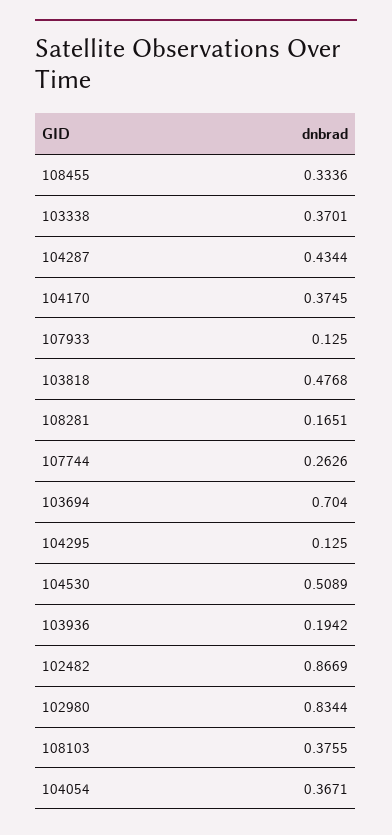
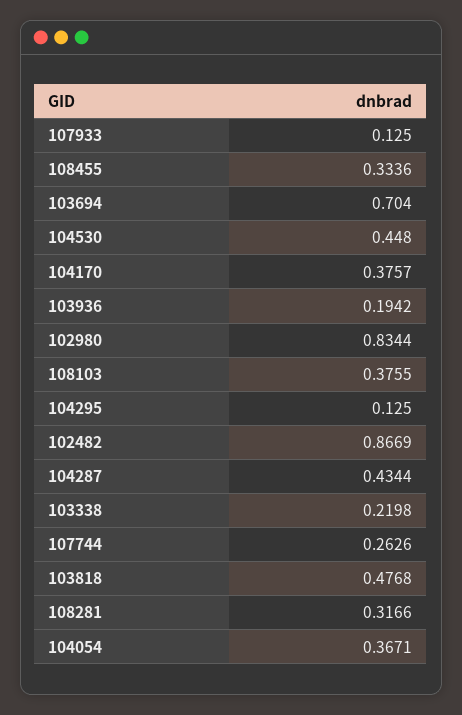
  {
    "108455": 0.3336,
-   "103338": 0.3701,
+   "103338": 0.2198,
    "104287": 0.4344,
-   "104170": 0.3745,
+   "104170": 0.3757,
    "107933": 0.125,
    "103818": 0.4768,
-   "108281": 0.1651,
+   "108281": 0.3166,
    "107744": 0.2626,
    "103694": 0.704,
    "104295": 0.125,
-   "104530": 0.5089,
+   "104530": 0.448,
    "103936": 0.1942,
    "102482": 0.8669,
    "102980": 0.8344,
    "108103": 0.3755,
    "104054": 0.3671
  }

